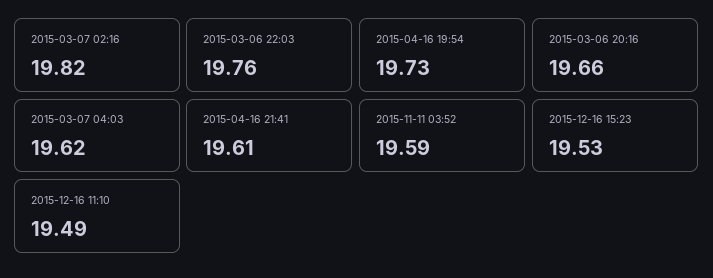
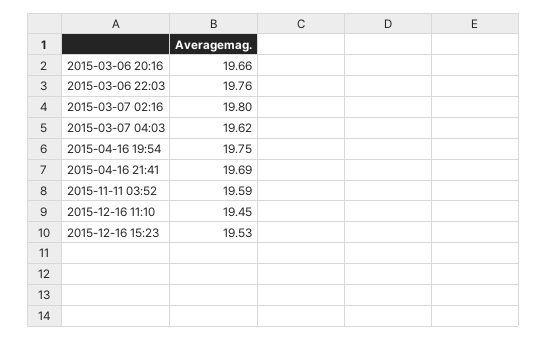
  {
-   "2015-03-07 02:16": 19.82,
+   "2015-03-07 02:16": 19.8,
    "2015-03-06 22:03": 19.76,
-   "2015-04-16 19:54": 19.73,
+   "2015-04-16 19:54": 19.75,
    "2015-03-06 20:16": 19.66,
    "2015-03-07 04:03": 19.62,
-   "2015-04-16 21:41": 19.61,
+   "2015-04-16 21:41": 19.69,
    "2015-11-11 03:52": 19.59,
    "2015-12-16 15:23": 19.53,
-   "2015-12-16 11:10": 19.49
+   "2015-12-16 11:10": 19.45
  }

